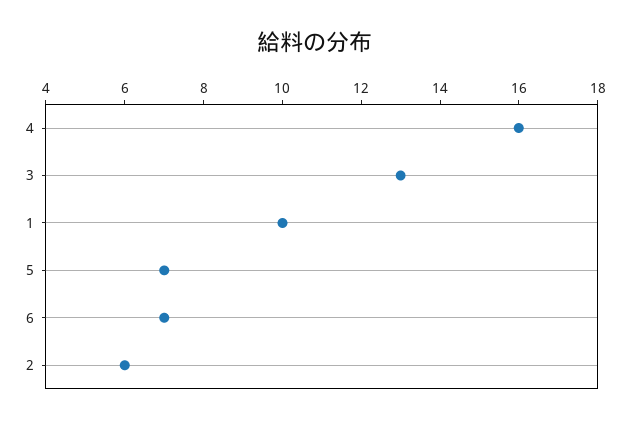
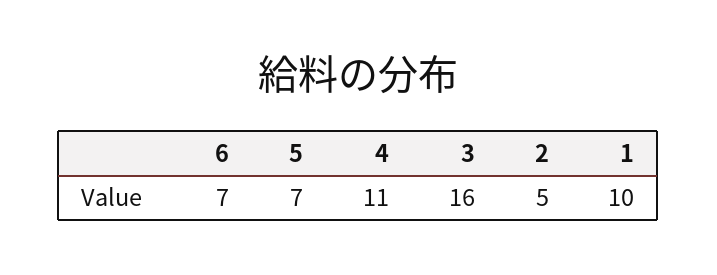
  {
-   "4": 16,
+   "4": 11,
-   "3": 13,
+   "3": 16,
    "1": 10,
    "5": 7,
    "6": 7,
-   "2": 6
+   "2": 5
  }

